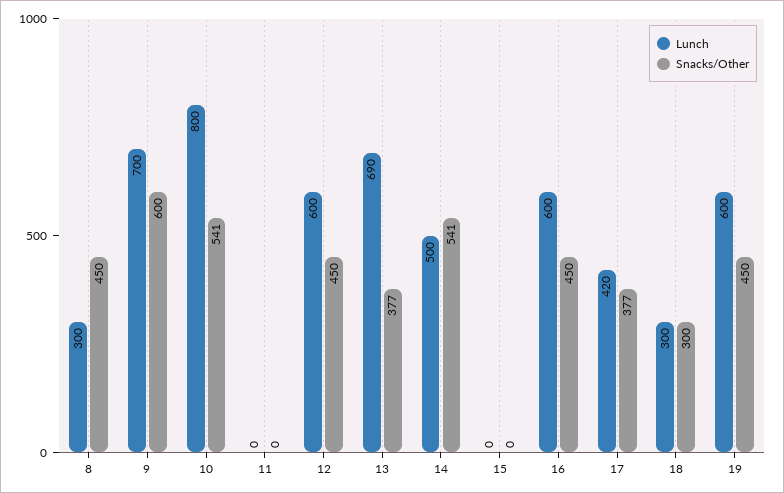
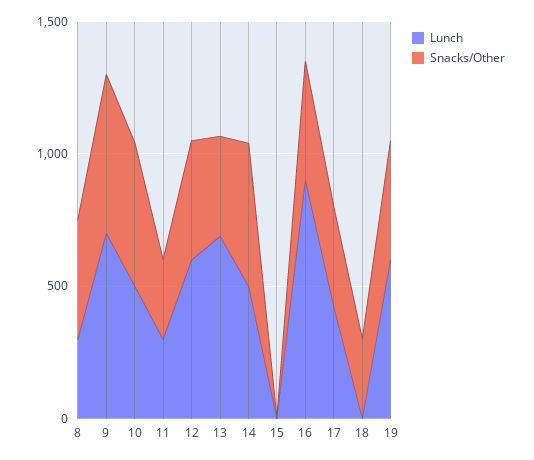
  {
    "Lunch": {
      "8": 300,
      "9": 700,
-     "10": 800,
+     "10": 500,
-     "11": 0,
+     "11": 300,
      "12": 600,
      "13": 690,
      "14": 500,
      "15": 0,
-     "16": 600,
+     "16": 900,
      "17": 420,
-     "18": 300,
+     "18": 0,
      "19": 600
    },
    "Snacks/Other": {
      "8": 450,
      "9": 600,
      "10": 541,
-     "11": 0,
+     "11": 300,
      "12": 450,
      "13": 377,
      "14": 541,
      "15": 0,
      "16": 450,
      "17": 377,
      "18": 300,
      "19": 450
    }
  }

